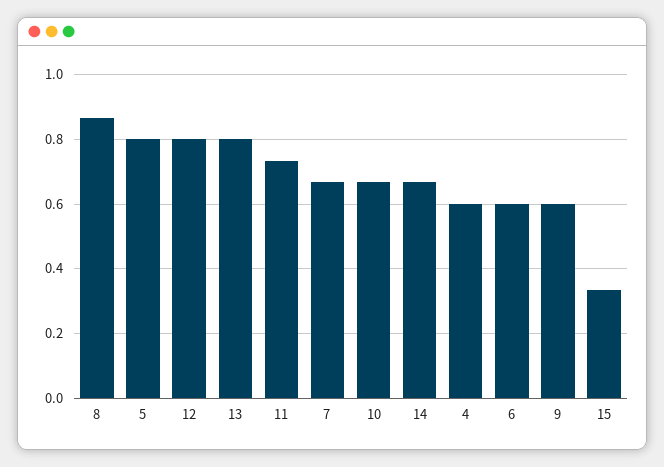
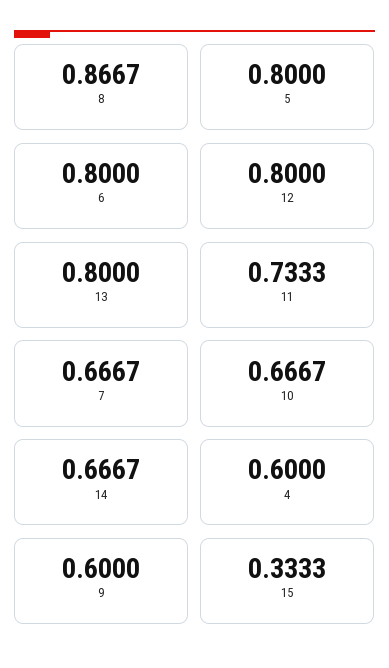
  {
    "8": 0.8667,
    "5": 0.8,
    "12": 0.8,
    "13": 0.8,
    "11": 0.7333,
    "7": 0.6667,
    "10": 0.6667,
    "14": 0.6667,
    "4": 0.6,
-   "6": 0.6,
+   "6": 0.8,
    "9": 0.6,
    "15": 0.3333
  }

